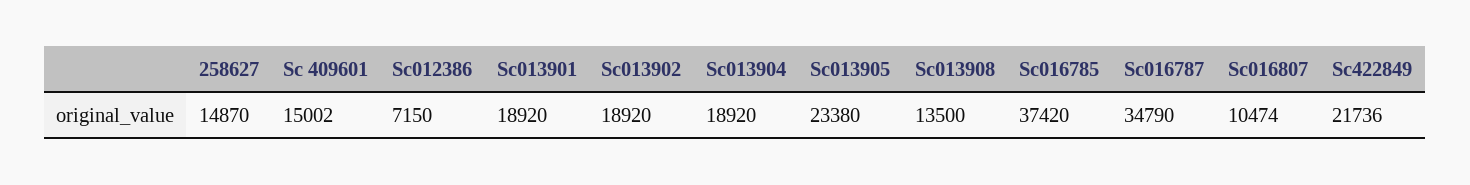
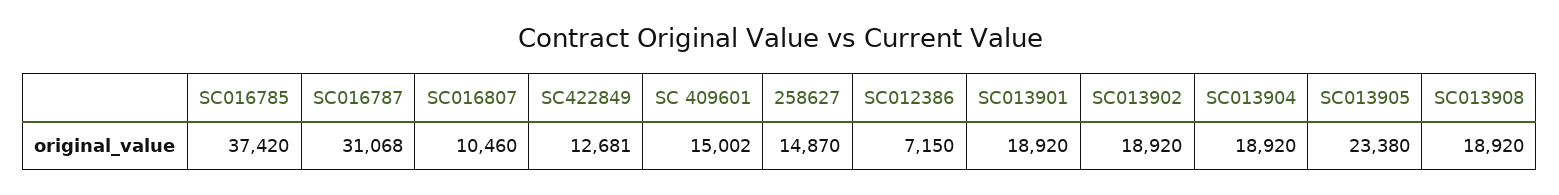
  {
    "258627": 14870,
    "Sc 409601": 15002,
    "Sc012386": 7150,
    "Sc013901": 18920,
    "Sc013902": 18920,
    "Sc013904": 18920,
    "Sc013905": 23380,
-   "Sc013908": 13500,
+   "Sc013908": 18920,
    "Sc016785": 37420,
-   "Sc016787": 34790,
+   "Sc016787": 31068,
-   "Sc016807": 10474,
+   "Sc016807": 10460,
-   "Sc422849": 21736
+   "Sc422849": 12681
  }

